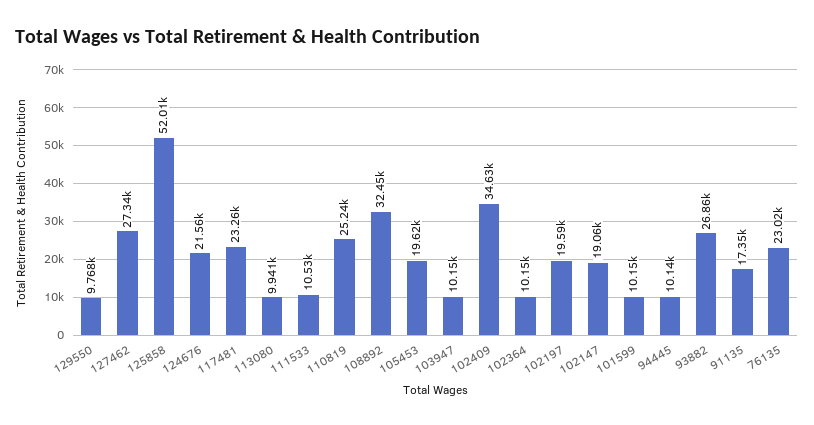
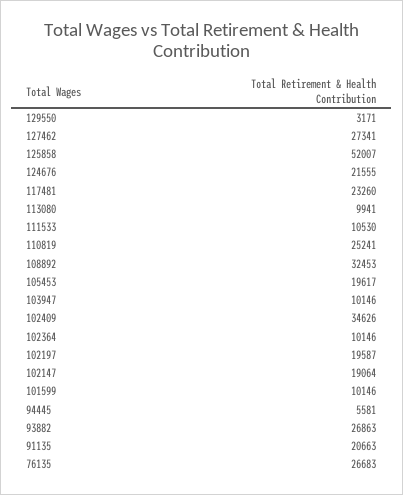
  {
-   "129550": 9768,
+   "129550": 3171,
    "127462": 27341,
    "125858": 52007,
    "124676": 21555,
    "117481": 23260,
    "113080": 9941,
    "111533": 10530,
    "110819": 25241,
    "108892": 32453,
    "105453": 19617,
    "103947": 10146,
    "102409": 34626,
    "102364": 10146,
    "102197": 19587,
    "102147": 19064,
    "101599": 10146,
-   "94445": 10140,
+   "94445": 5581,
    "93882": 26863,
-   "91135": 17350,
+   "91135": 20663,
-   "76135": 23020
+   "76135": 26683
  }

